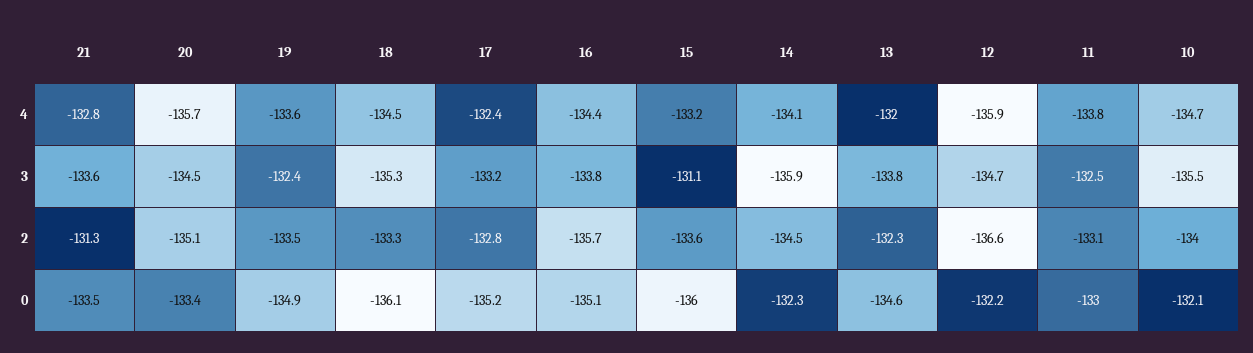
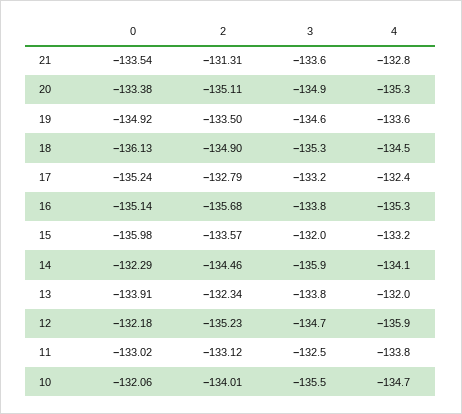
  {
    "21": {
      "4": -132.8,
      "3": -133.6,
      "2": -131.31,
      "0": -133.54
    },
    "20": {
-     "4": -135.7,
+     "4": -135.3,
-     "3": -134.5,
+     "3": -134.9,
      "2": -135.11,
      "0": -133.38
    },
    "19": {
      "4": -133.6,
-     "3": -132.4,
+     "3": -134.6,
      "2": -133.5,
      "0": -134.92
    },
    "18": {
      "4": -134.5,
      "3": -135.3,
-     "2": -133.3,
+     "2": -134.9,
      "0": -136.13
    },
    "17": {
      "4": -132.4,
      "3": -133.2,
      "2": -132.79,
      "0": -135.24
    },
    "16": {
-     "4": -134.4,
+     "4": -135.3,
      "3": -133.8,
      "2": -135.68,
      "0": -135.14
    },
    "15": {
      "4": -133.2,
-     "3": -131.1,
+     "3": -132,
      "2": -133.57,
      "0": -135.98
    },
    "14": {
      "4": -134.1,
      "3": -135.9,
      "2": -134.46,
      "0": -132.29
    },
    "13": {
      "4": -132,
      "3": -133.8,
      "2": -132.34,
-     "0": -134.6
+     "0": -133.91
    },
    "12": {
      "4": -135.9,
      "3": -134.7,
-     "2": -136.6,
+     "2": -135.23,
      "0": -132.18
    },
    "11": {
      "4": -133.8,
      "3": -132.5,
      "2": -133.12,
      "0": -133.02
    },
    "10": {
      "4": -134.7,
      "3": -135.5,
      "2": -134.01,
      "0": -132.06
    }
  }

